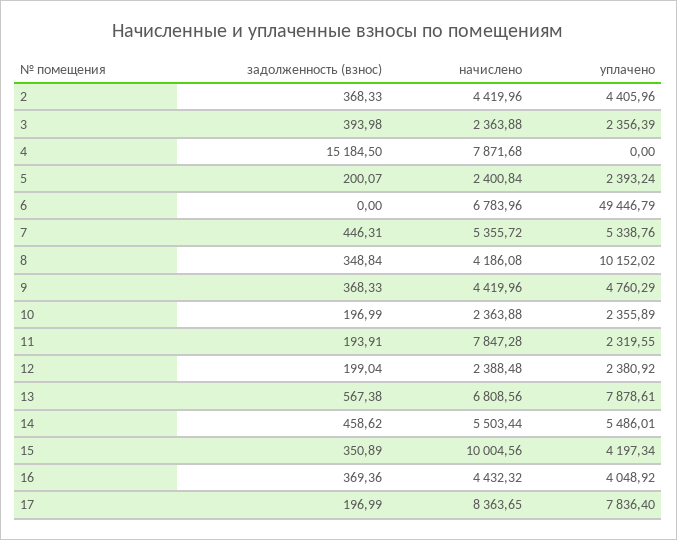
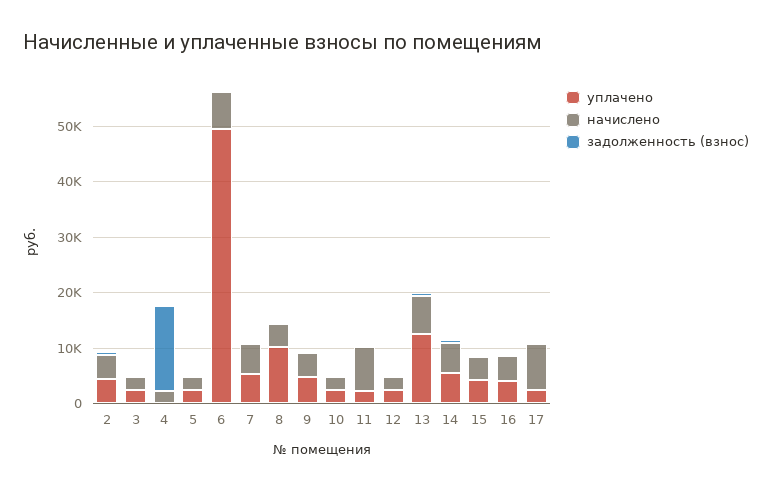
  {
    "задолженность (взнос)": {
      "2": 368.33,
      "3": 393.98,
      "4": 15184.5,
      "5": 200.07,
      "6": 0,
      "7": 446.31,
      "8": 348.84,
      "9": 368.33,
      "10": 196.99,
      "11": 193.91,
      "12": 199.04,
      "13": 567.38,
      "14": 458.62,
      "15": 350.89,
      "16": 369.36,
      "17": 196.99
    },
    "начислено": {
      "2": 4419.96,
      "3": 2363.88,
-     "4": 7871.68,
+     "4": 2000,
      "5": 2400.84,
      "6": 6783.96,
      "7": 5355.72,
      "8": 4186.08,
      "9": 4419.96,
      "10": 2363.88,
      "11": 7847.28,
      "12": 2388.48,
      "13": 6808.56,
      "14": 5503.44,
-     "15": 10004.56,
+     "15": 4000,
      "16": 4432.32,
      "17": 8363.65
    },
    "уплачено": {
      "2": 4405.96,
      "3": 2356.39,
      "4": 0,
      "5": 2393.24,
      "6": 49446.79,
      "7": 5338.76,
      "8": 10152.02,
      "9": 4760.29,
      "10": 2355.89,
      "11": 2319.55,
      "12": 2380.92,
-     "13": 7878.61,
+     "13": 12000,
      "14": 5486.01,
      "15": 4197.34,
      "16": 4048.92,
-     "17": 7836.4
+     "17": 2000
    }
  }

